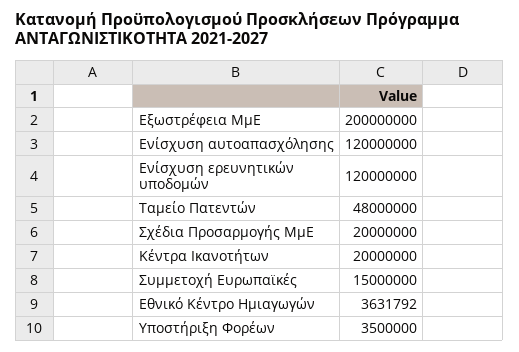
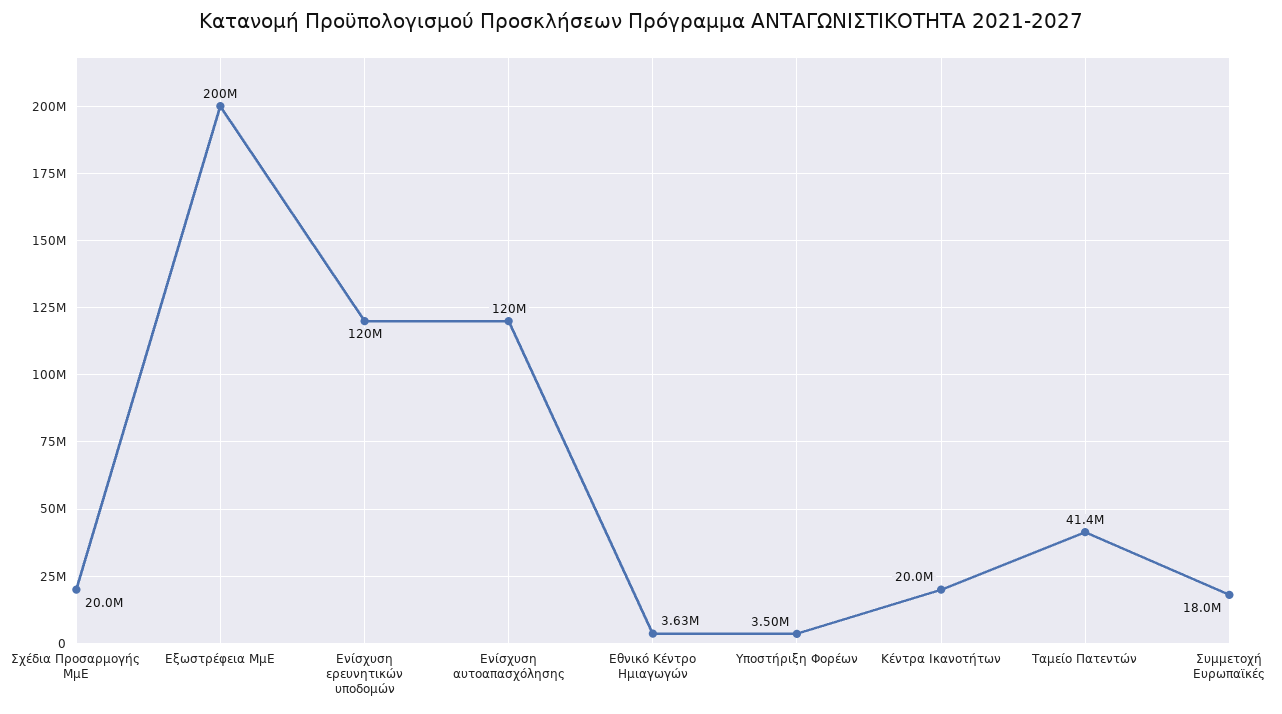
  {
    "Εξωστρέφεια ΜμΕ": 200000000,
    "Ενίσχυση αυτοαπασχόλησης": 120000000,
    "Ενίσχυση ερευνητικών υποδομών": 120000000,
-   "Ταμείο Πατεντών": 48000000,
+   "Ταμείο Πατεντών": 41400000,
    "Σχέδια Προσαρμογής ΜμΕ": 20000000,
    "Κέντρα Ικανοτήτων": 20000000,
-   "Συμμετοχή Ευρωπαϊκές": 15000000,
+   "Συμμετοχή Ευρωπαϊκές": 18000000,
    "Εθνικό Κέντρο Ημιαγωγών": 3631792,
    "Υποστήριξη Φορέων": 3500000
  }

